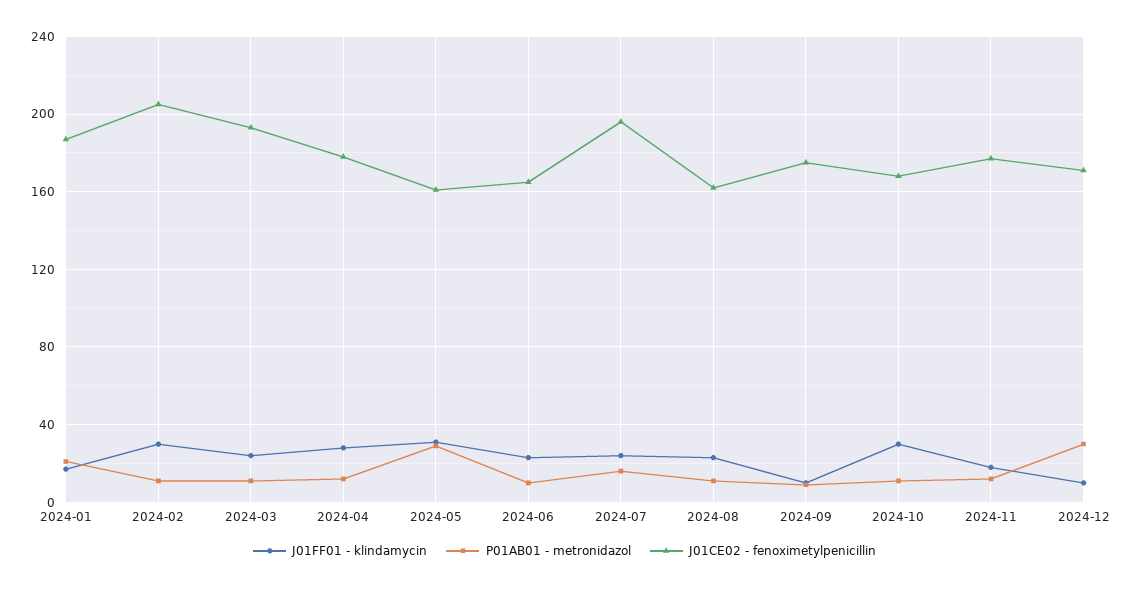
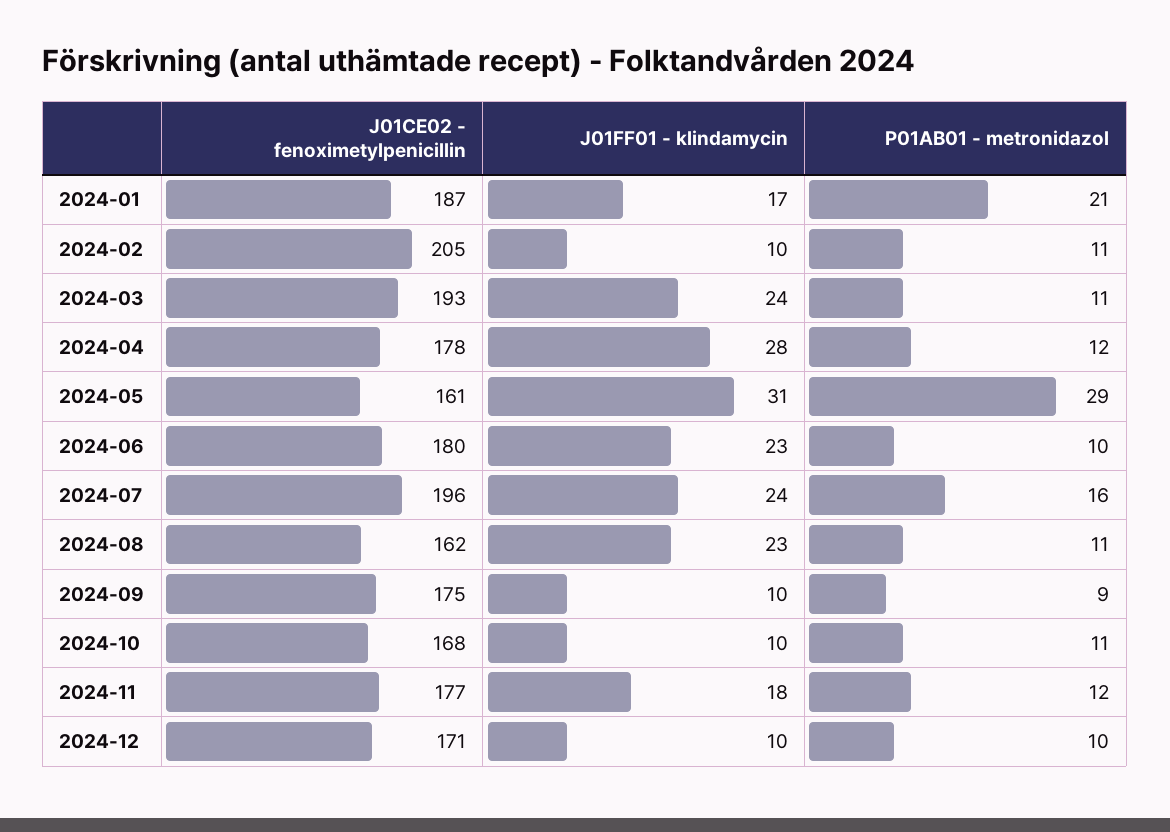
  {
    "J01FF01 - klindamycin": {
      "2024-01": 17,
-     "2024-02": 30,
+     "2024-02": 10,
      "2024-03": 24,
      "2024-04": 28,
      "2024-05": 31,
      "2024-06": 23,
      "2024-07": 24,
      "2024-08": 23,
      "2024-09": 10,
-     "2024-10": 30,
+     "2024-10": 10,
      "2024-11": 18,
      "2024-12": 10
    },
    "P01AB01 - metronidazol": {
      "2024-01": 21,
      "2024-02": 11,
      "2024-03": 11,
      "2024-04": 12,
      "2024-05": 29,
      "2024-06": 10,
      "2024-07": 16,
      "2024-08": 11,
      "2024-09": 9,
      "2024-10": 11,
      "2024-11": 12,
-     "2024-12": 30
+     "2024-12": 10
    },
    "J01CE02 - fenoximetylpenicillin": {
      "2024-01": 187,
      "2024-02": 205,
      "2024-03": 193,
      "2024-04": 178,
      "2024-05": 161,
-     "2024-06": 165,
+     "2024-06": 180,
      "2024-07": 196,
      "2024-08": 162,
      "2024-09": 175,
      "2024-10": 168,
      "2024-11": 177,
      "2024-12": 171
    }
  }

